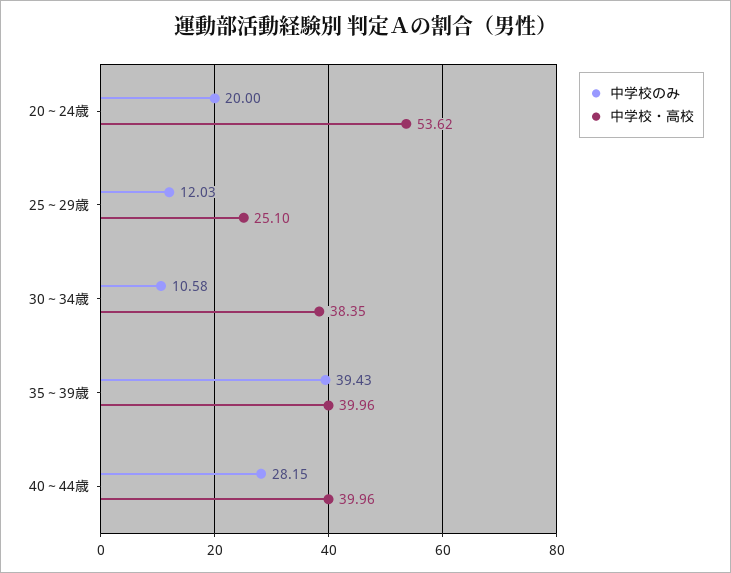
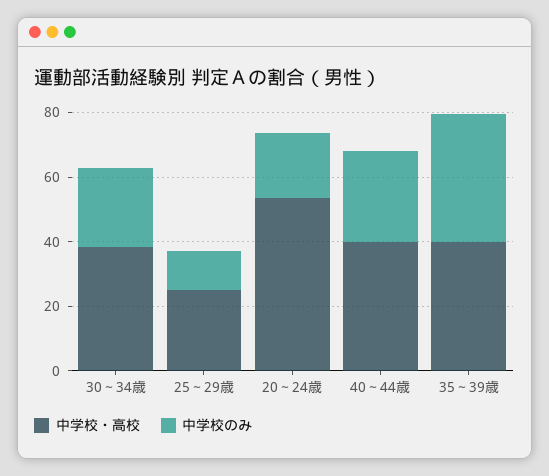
  {
    "中学校のみ": {
      "20～24歳": 20,
      "25～29歳": 12.03,
-     "30～34歳": 10.58,
+     "30～34歳": 25,
      "35～39歳": 39.43,
      "40～44歳": 28.15
    },
    "中学校・高校": {
      "20～24歳": 53.62,
      "25～29歳": 25.1,
      "30～34歳": 38.35,
      "35～39歳": 39.96,
      "40～44歳": 39.96
    }
  }

